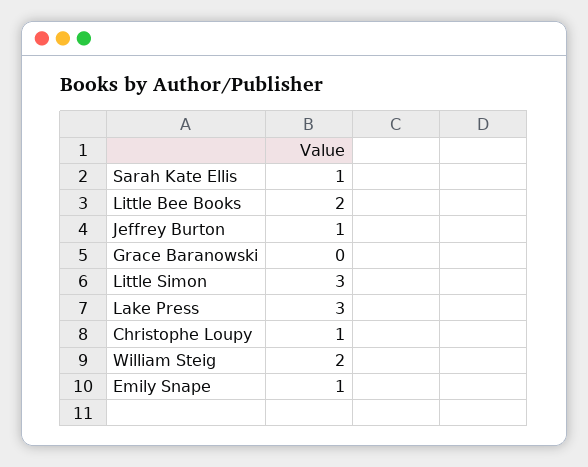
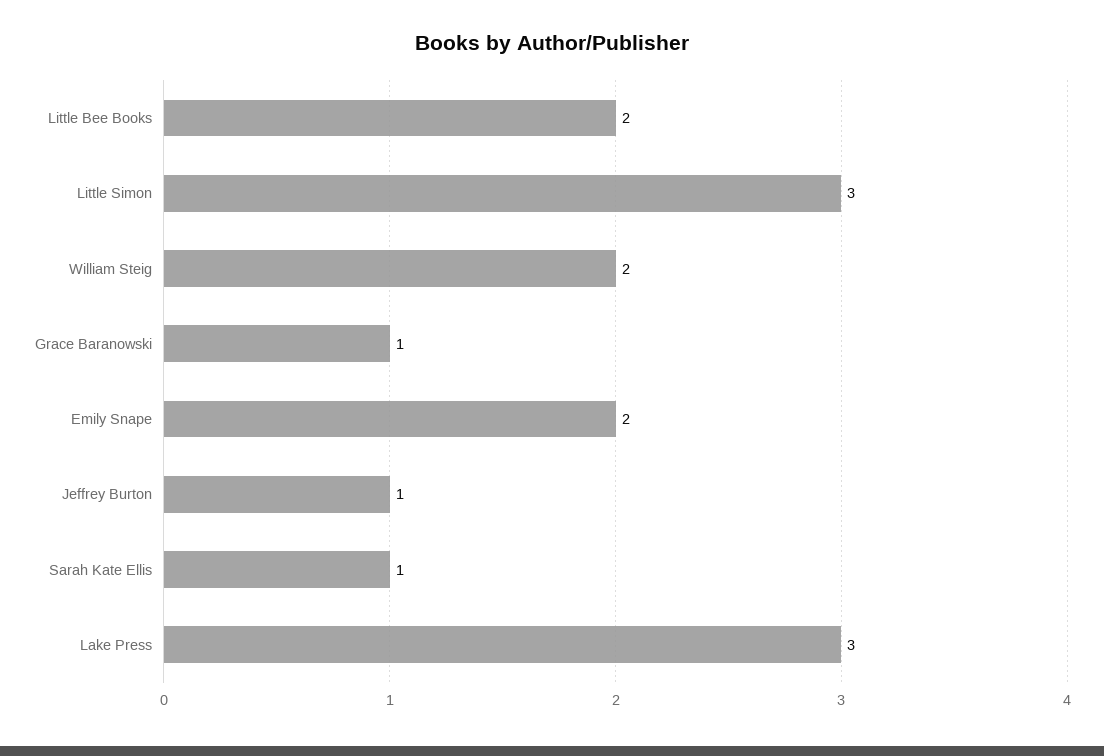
  {
    "Sarah Kate Ellis": 1,
    "Little Bee Books": 2,
    "Jeffrey Burton": 1,
-   "Grace Baranowski": 0,
+   "Grace Baranowski": 1,
    "Little Simon": 3,
    "Lake Press": 3,
-   "Christophe Loupy": 1,
    "William Steig": 2,
-   "Emily Snape": 1
+   "Emily Snape": 2
  }

